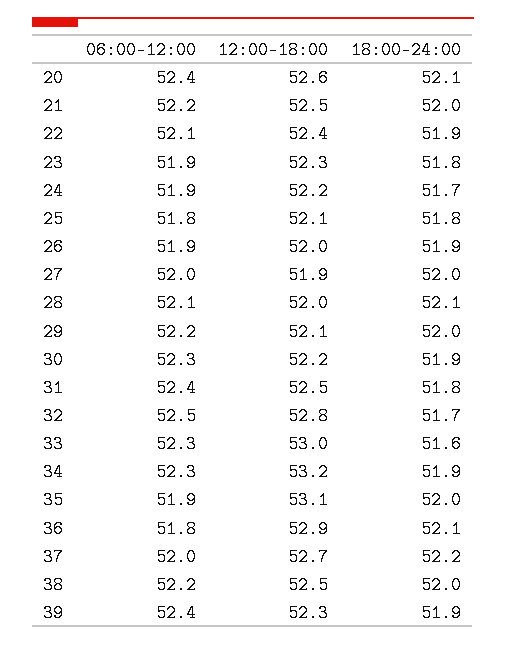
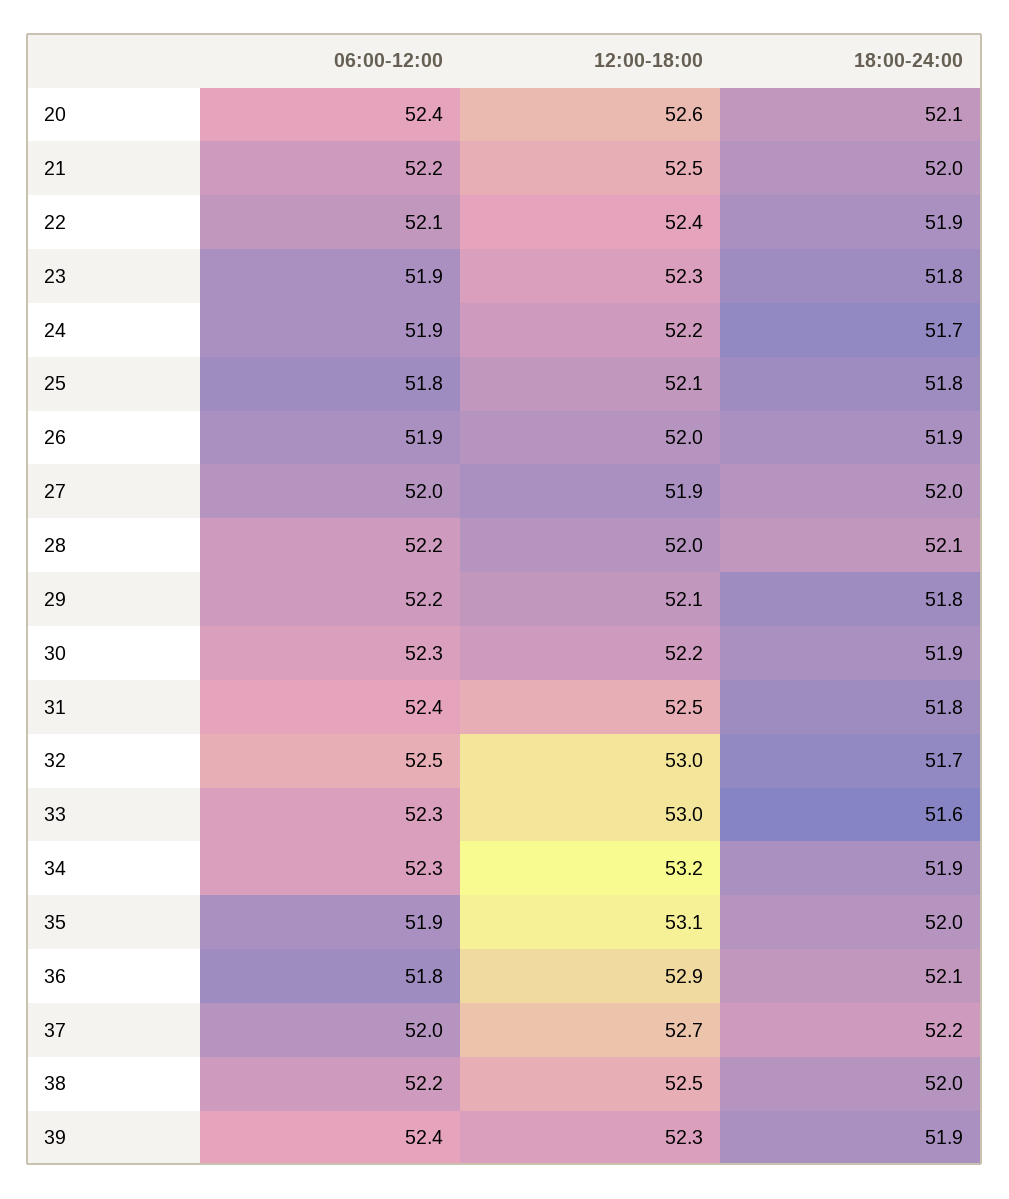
  {
    "06:00-12:00": {
      "20": 52.4,
      "21": 52.2,
      "22": 52.1,
      "23": 51.9,
      "24": 51.9,
      "25": 51.8,
      "26": 51.9,
      "27": 52,
-     "28": 52.1,
+     "28": 52.2,
      "29": 52.2,
      "30": 52.3,
      "31": 52.4,
      "32": 52.5,
      "33": 52.3,
      "34": 52.3,
      "35": 51.9,
      "36": 51.8,
      "37": 52,
      "38": 52.2,
      "39": 52.4
    },
    "12:00-18:00": {
      "20": 52.6,
      "21": 52.5,
      "22": 52.4,
      "23": 52.3,
      "24": 52.2,
      "25": 52.1,
      "26": 52,
      "27": 51.9,
      "28": 52,
      "29": 52.1,
      "30": 52.2,
      "31": 52.5,
-     "32": 52.8,
+     "32": 53,
      "33": 53,
      "34": 53.2,
      "35": 53.1,
      "36": 52.9,
      "37": 52.7,
      "38": 52.5,
      "39": 52.3
    },
    "18:00-24:00": {
      "20": 52.1,
      "21": 52,
      "22": 51.9,
      "23": 51.8,
      "24": 51.7,
      "25": 51.8,
      "26": 51.9,
      "27": 52,
      "28": 52.1,
-     "29": 52,
+     "29": 51.8,
      "30": 51.9,
      "31": 51.8,
      "32": 51.7,
      "33": 51.6,
      "34": 51.9,
      "35": 52,
      "36": 52.1,
      "37": 52.2,
      "38": 52,
      "39": 51.9
    }
  }

